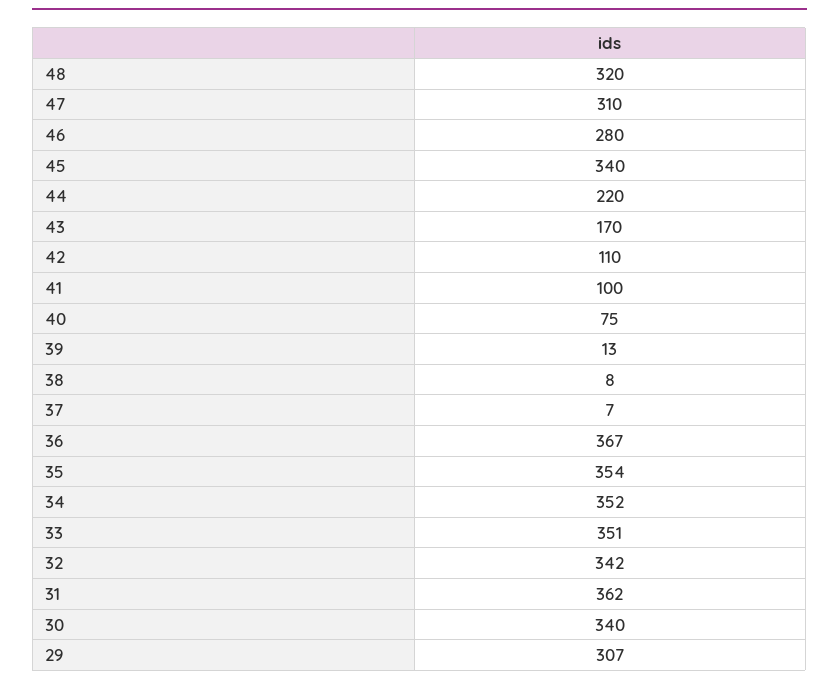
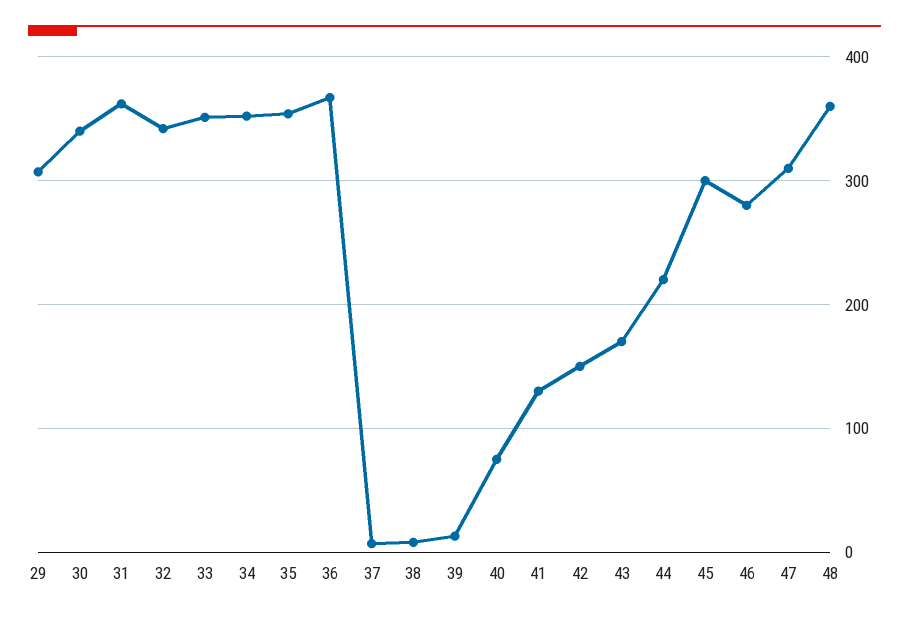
  {
-   "48": 320,
+   "48": 360,
    "47": 310,
    "46": 280,
-   "45": 340,
+   "45": 300,
    "44": 220,
    "43": 170,
-   "42": 110,
+   "42": 150,
-   "41": 100,
+   "41": 130,
    "40": 75,
    "39": 13,
    "38": 8,
    "37": 7,
    "36": 367,
    "35": 354,
    "34": 352,
    "33": 351,
    "32": 342,
    "31": 362,
    "30": 340,
    "29": 307
  }

